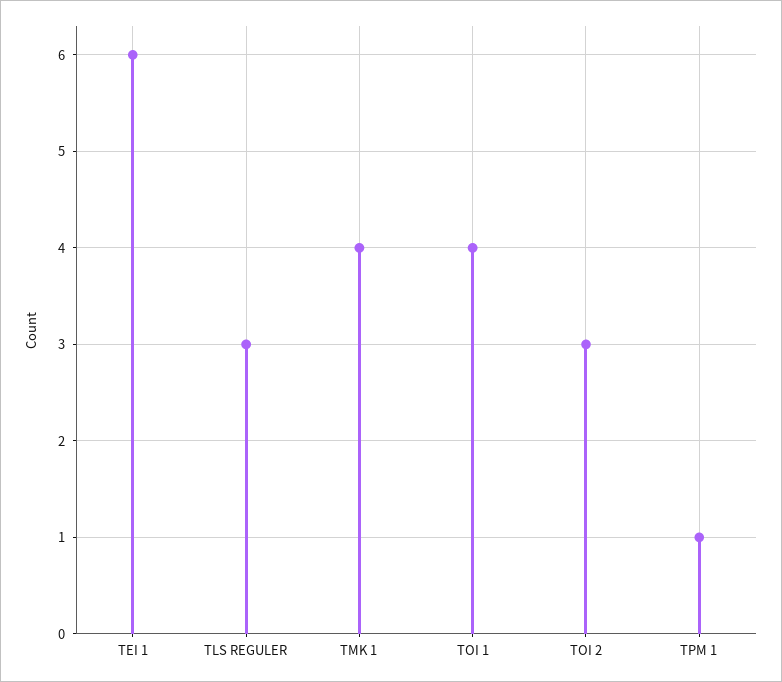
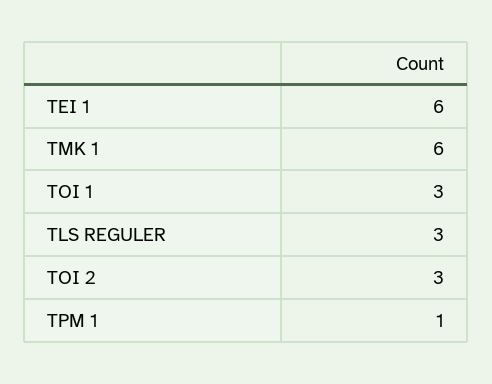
  {
    "TEI 1": 6,
    "TLS REGULER": 3,
-   "TMK 1": 4,
+   "TMK 1": 6,
-   "TOI 1": 4,
+   "TOI 1": 3,
    "TOI 2": 3,
    "TPM 1": 1
  }

